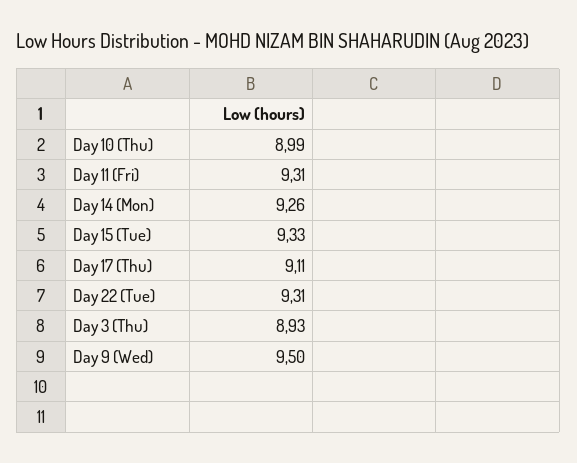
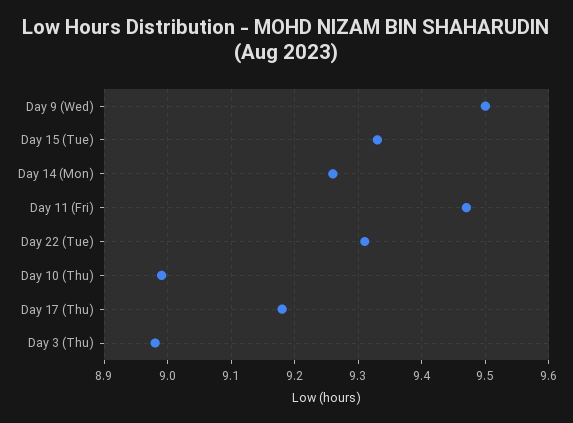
  {
    "Day 10 (Thu)": 8.99,
-   "Day 11 (Fri)": 9.31,
+   "Day 11 (Fri)": 9.47,
    "Day 14 (Mon)": 9.26,
    "Day 15 (Tue)": 9.33,
-   "Day 17 (Thu)": 9.11,
+   "Day 17 (Thu)": 9.18,
    "Day 22 (Tue)": 9.31,
-   "Day 3 (Thu)": 8.93,
+   "Day 3 (Thu)": 8.98,
    "Day 9 (Wed)": 9.5
  }

